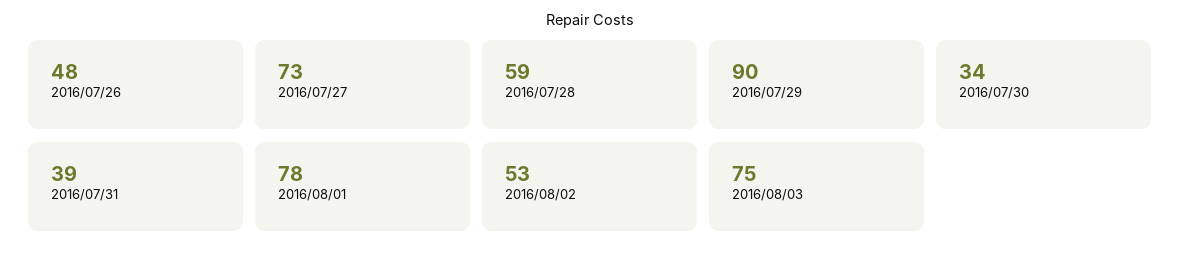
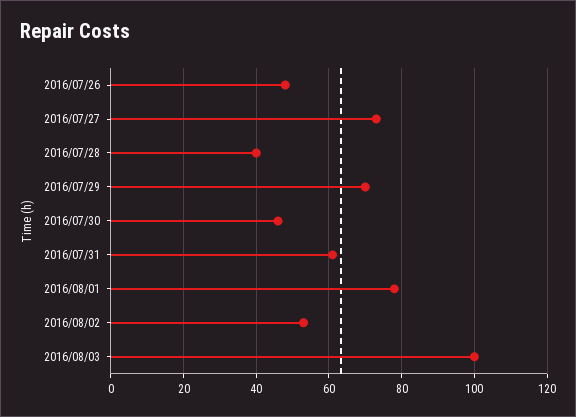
  {
    "2016/07/26": 48,
    "2016/07/27": 73,
-   "2016/07/28": 59,
+   "2016/07/28": 40,
-   "2016/07/29": 90,
+   "2016/07/29": 70,
-   "2016/07/30": 34,
+   "2016/07/30": 45,
-   "2016/07/31": 39,
+   "2016/07/31": 60,
    "2016/08/01": 78,
    "2016/08/02": 53,
-   "2016/08/03": 75
+   "2016/08/03": 100
  }

